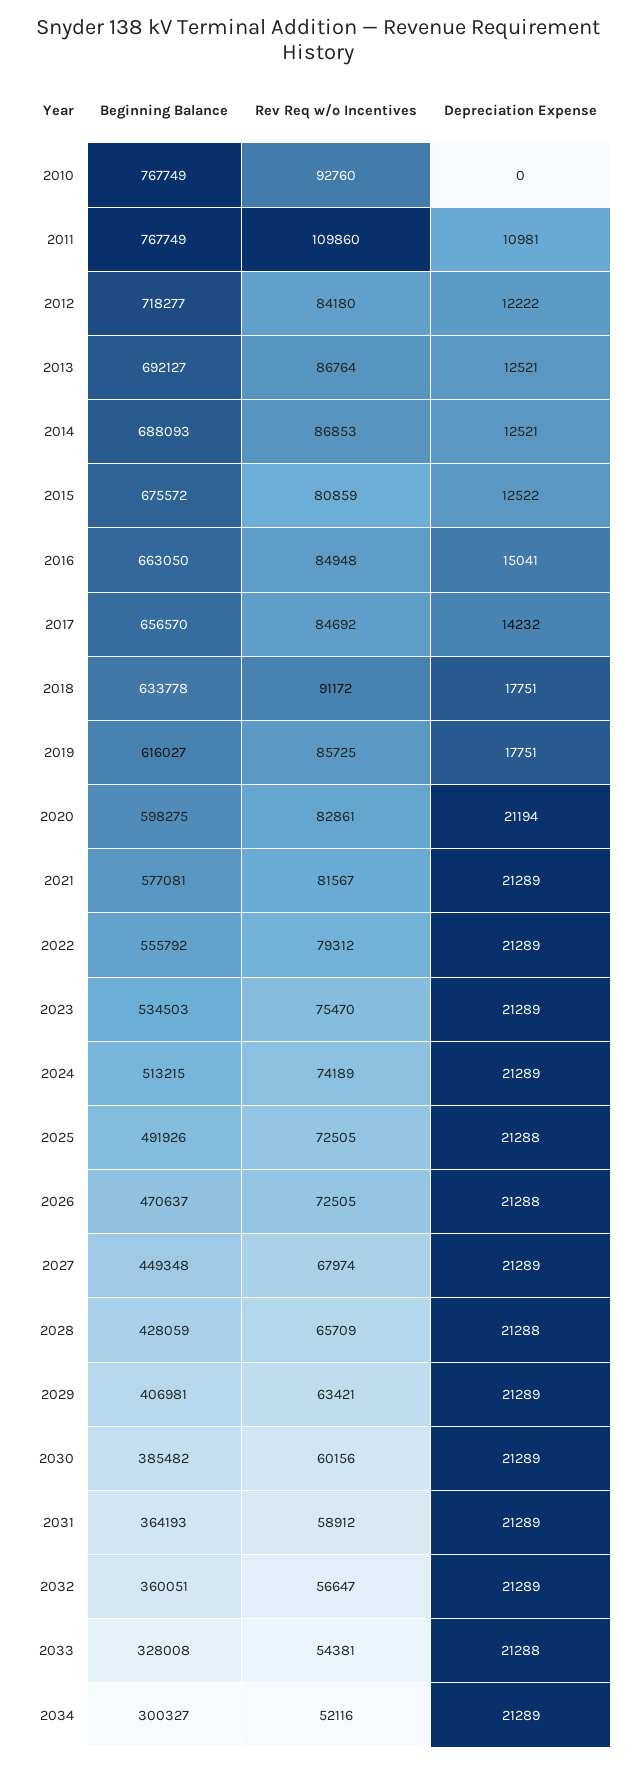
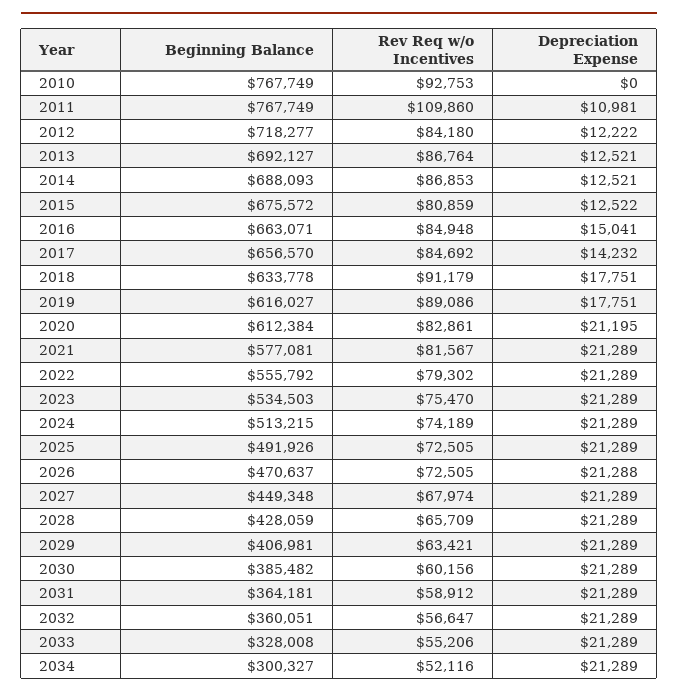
  {
    "Beginning Balance": {
      "2010": 767749,
      "2011": 767749,
      "2012": 718277,
      "2013": 692127,
      "2014": 688093,
      "2015": 675572,
-     "2016": 663050,
+     "2016": 663071,
      "2017": 656570,
      "2018": 633778,
      "2019": 616027,
-     "2020": 598275,
+     "2020": 612384,
      "2021": 577081,
      "2022": 555792,
      "2023": 534503,
      "2024": 513215,
      "2025": 491926,
      "2026": 470637,
      "2027": 449348,
      "2028": 428059,
      "2029": 406981,
      "2030": 385482,
-     "2031": 364193,
+     "2031": 364181,
      "2032": 360051,
      "2033": 328008,
      "2034": 300327
    },
    "Rev Req w/o Incentives": {
-     "2010": 92760,
+     "2010": 92753,
      "2011": 109860,
      "2012": 84180,
      "2013": 86764,
      "2014": 86853,
      "2015": 80859,
      "2016": 84948,
      "2017": 84692,
-     "2018": 91172,
+     "2018": 91179,
-     "2019": 85725,
+     "2019": 89086,
      "2020": 82861,
      "2021": 81567,
-     "2022": 79312,
+     "2022": 79302,
      "2023": 75470,
      "2024": 74189,
      "2025": 72505,
      "2026": 72505,
      "2027": 67974,
      "2028": 65709,
      "2029": 63421,
      "2030": 60156,
      "2031": 58912,
      "2032": 56647,
-     "2033": 54381,
+     "2033": 55206,
      "2034": 52116
    },
    "Depreciation Expense": {
      "2010": 0,
      "2011": 10981,
      "2012": 12222,
      "2013": 12521,
      "2014": 12521,
      "2015": 12522,
      "2016": 15041,
      "2017": 14232,
      "2018": 17751,
      "2019": 17751,
-     "2020": 21194,
+     "2020": 21195,
      "2021": 21289,
      "2022": 21289,
      "2023": 21289,
      "2024": 21289,
-     "2025": 21288,
+     "2025": 21289,
      "2026": 21288,
      "2027": 21289,
-     "2028": 21288,
+     "2028": 21289,
      "2029": 21289,
      "2030": 21289,
      "2031": 21289,
      "2032": 21289,
-     "2033": 21288,
+     "2033": 21289,
      "2034": 21289
    }
  }

